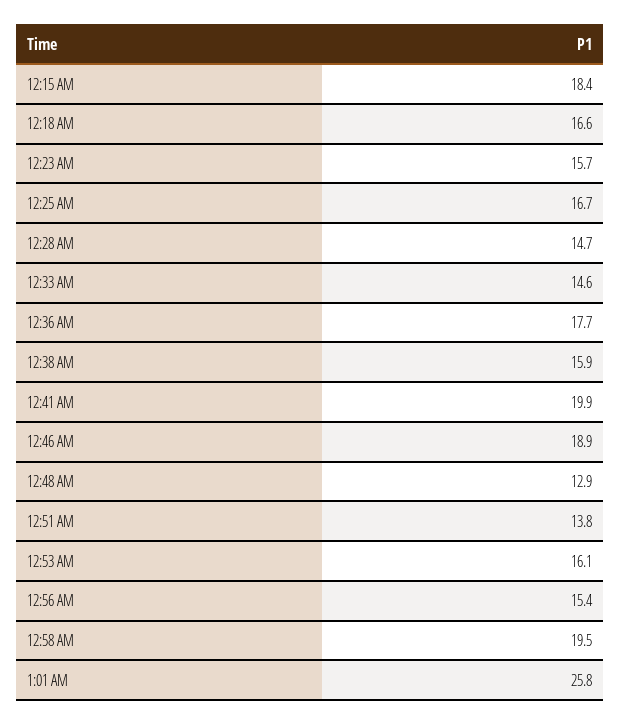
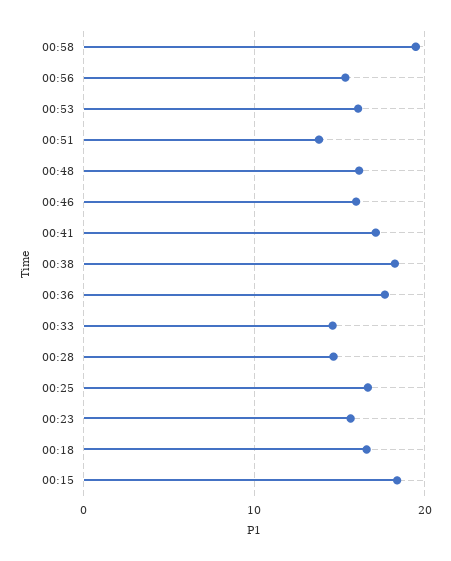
  {
    "12:15 AM": 18.4,
    "12:18 AM": 16.6,
    "12:23 AM": 15.7,
    "12:25 AM": 16.7,
    "12:28 AM": 14.7,
    "12:33 AM": 14.6,
    "12:36 AM": 17.7,
-   "12:38 AM": 15.9,
+   "12:38 AM": 18,
-   "12:41 AM": 19.9,
+   "12:41 AM": 17,
-   "12:46 AM": 18.9,
+   "12:46 AM": 16,
-   "12:48 AM": 12.9,
+   "12:48 AM": 16,
    "12:51 AM": 13.8,
    "12:53 AM": 16.1,
    "12:56 AM": 15.4,
-   "12:58 AM": 19.5,
+   "12:58 AM": 19.5
-   "1:01 AM": 25.8
  }

